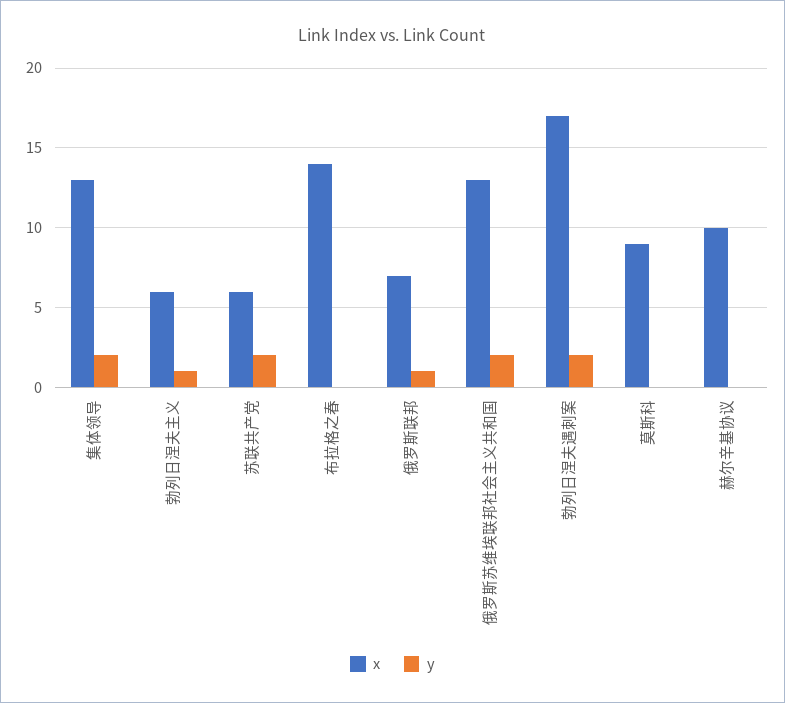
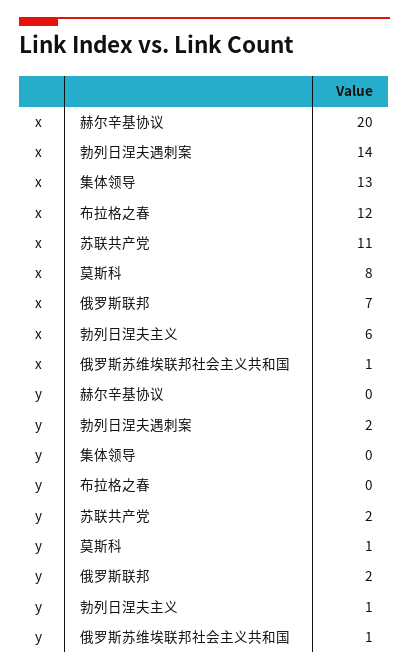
  {
    "x": {
      "集体领导": 13,
      "勃列日涅夫主义": 6,
-     "苏联共产党": 6,
+     "苏联共产党": 11,
-     "布拉格之春": 14,
+     "布拉格之春": 12,
      "俄罗斯联邦": 7,
-     "俄罗斯苏维埃联邦社会主义共和国": 13,
+     "俄罗斯苏维埃联邦社会主义共和国": 1,
-     "勃列日涅夫遇刺案": 17,
+     "勃列日涅夫遇刺案": 14,
-     "莫斯科": 9,
+     "莫斯科": 8,
-     "赫尔辛基协议": 10
+     "赫尔辛基协议": 20
    },
    "y": {
-     "集体领导": 2,
+     "集体领导": 0,
      "勃列日涅夫主义": 1,
      "苏联共产党": 2,
      "布拉格之春": 0,
-     "俄罗斯联邦": 1,
+     "俄罗斯联邦": 2,
-     "俄罗斯苏维埃联邦社会主义共和国": 2,
+     "俄罗斯苏维埃联邦社会主义共和国": 1,
      "勃列日涅夫遇刺案": 2,
-     "莫斯科": 0,
+     "莫斯科": 1,
      "赫尔辛基协议": 0
    }
  }

